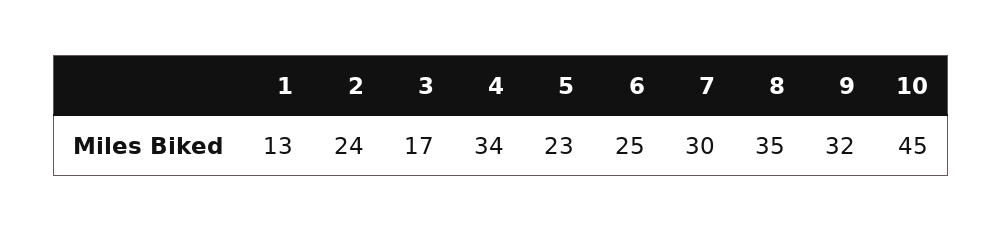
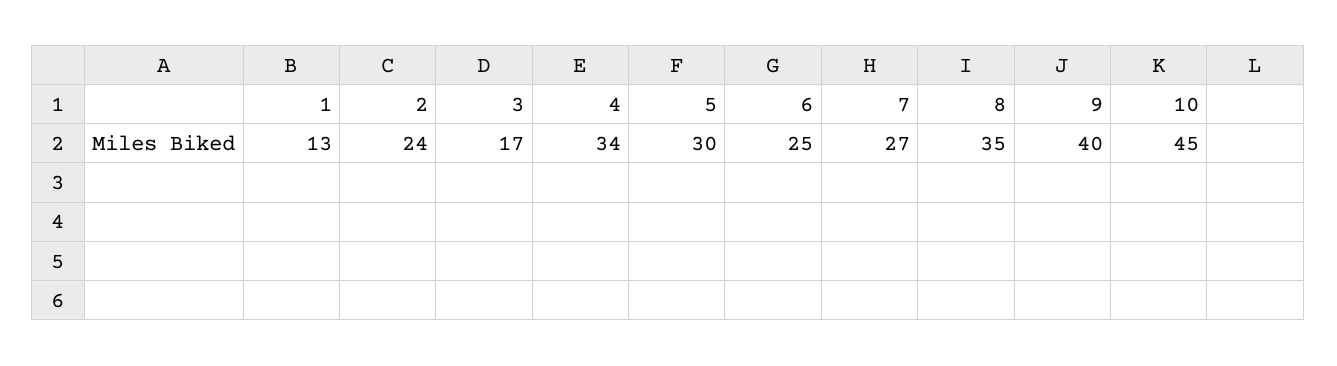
  {
    "1": 13,
    "2": 24,
    "3": 17,
    "4": 34,
-   "5": 23,
+   "5": 30,
    "6": 25,
-   "7": 30,
+   "7": 27,
    "8": 35,
-   "9": 32,
+   "9": 40,
    "10": 45
  }

